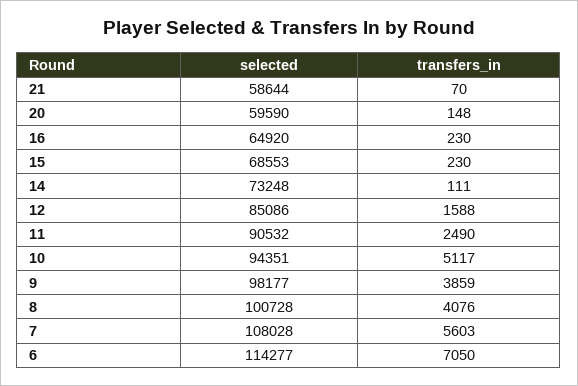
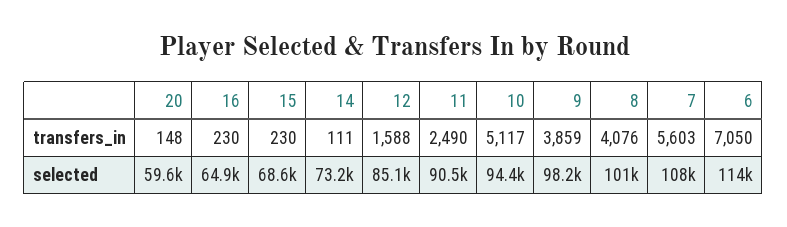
  {
    "selected": {
-     "21": 58644,
      "20": 59590,
      "16": 64920,
      "15": 68553,
      "14": 73248,
      "12": 85086,
      "11": 90532,
      "10": 94351,
      "9": 98177,
      "8": 100728,
      "7": 108028,
      "6": 114277
    },
    "transfers_in": {
-     "21": 70,
      "20": 148,
      "16": 230,
      "15": 230,
      "14": 111,
      "12": 1588,
      "11": 2490,
      "10": 5117,
      "9": 3859,
      "8": 4076,
      "7": 5603,
      "6": 7050
    }
  }

